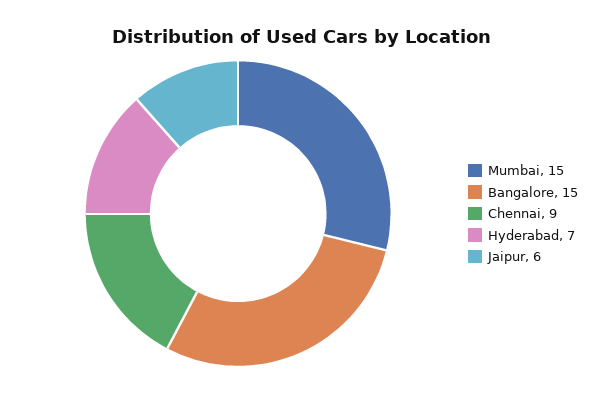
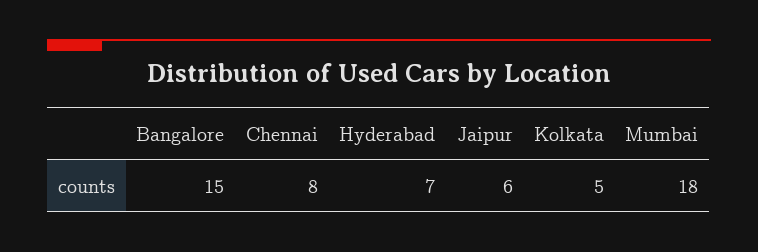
  {
-   "Mumbai": 15,
+   "Mumbai": 18,
    "Bangalore": 15,
-   "Chennai": 9,
+   "Chennai": 8,
    "Hyderabad": 7,
-   "Jaipur": 6
+   "Jaipur": 6,
+   "Kolkata": 5
  }

